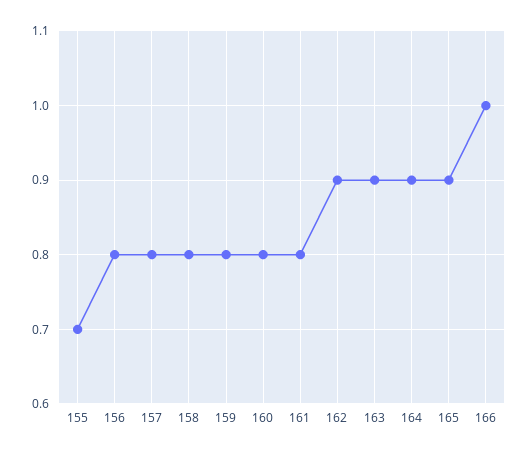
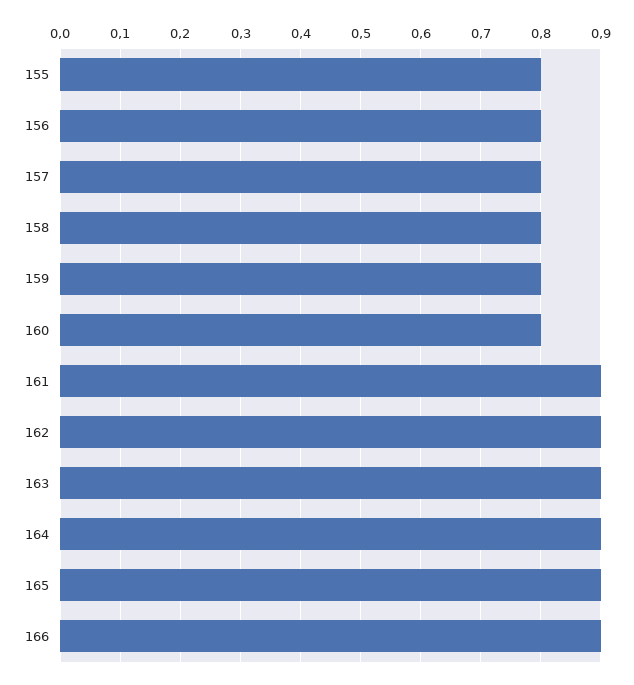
  {
-   "155": 0.7,
+   "155": 0.8,
    "156": 0.8,
    "157": 0.8,
    "158": 0.8,
    "159": 0.8,
    "160": 0.8,
-   "161": 0.8,
+   "161": 0.9,
    "162": 0.9,
    "163": 0.9,
    "164": 0.9,
    "165": 0.9,
-   "166": 1
+   "166": 0.9
  }

